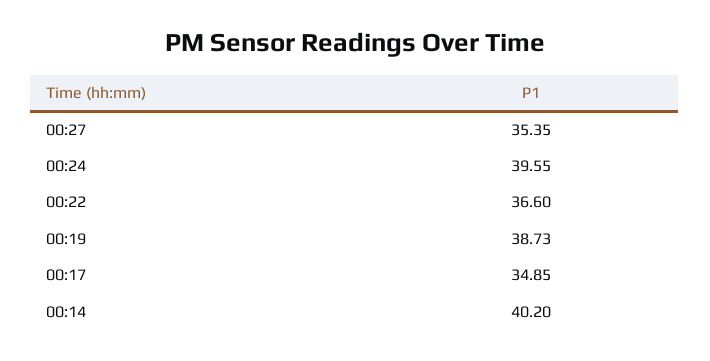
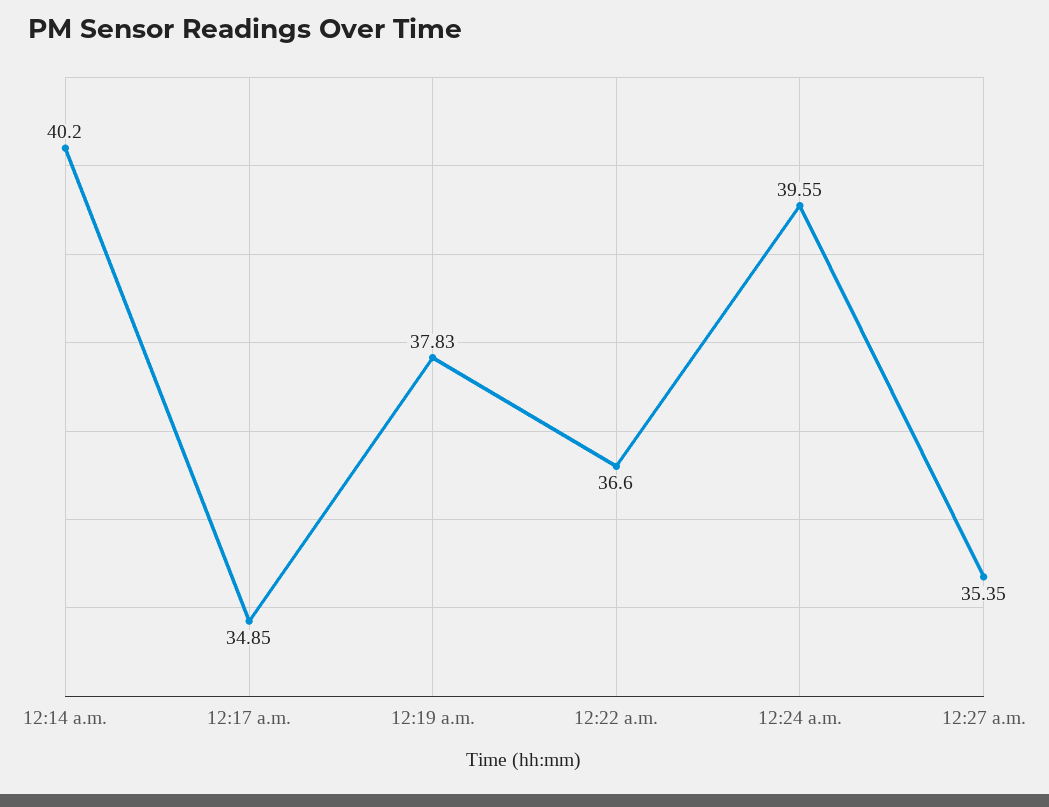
  {
    "00:27": 35.35,
    "00:24": 39.55,
    "00:22": 36.6,
-   "00:19": 38.73,
+   "00:19": 37.83,
    "00:17": 34.85,
    "00:14": 40.2
  }

